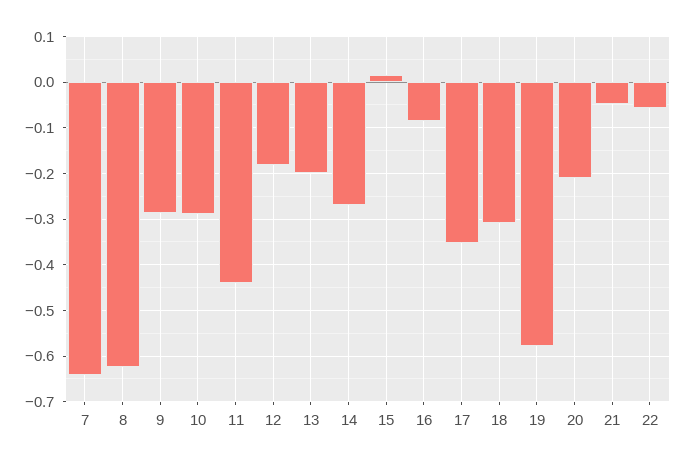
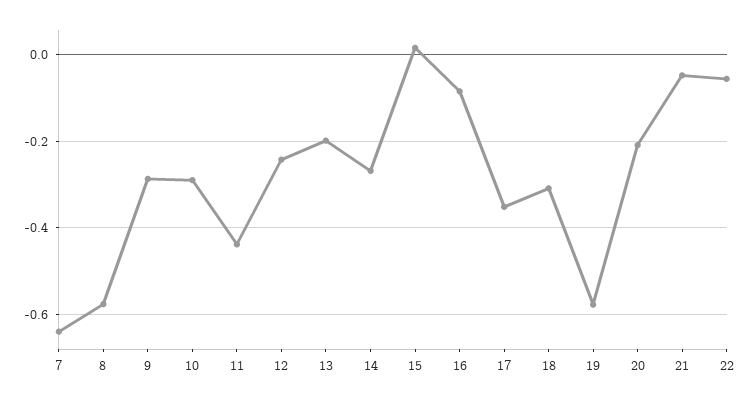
  {
    "7": -0.64,
-   "8": -0.62,
+   "8": -0.58,
    "9": -0.28,
    "10": -0.3,
    "11": -0.44,
-   "12": -0.18,
+   "12": -0.24,
    "13": -0.2,
    "14": -0.26,
    "15": 0.02,
    "16": -0.08,
    "17": -0.36,
    "18": -0.3,
    "19": -0.58,
    "20": -0.2,
    "21": -0.04,
    "22": -0.06
  }

